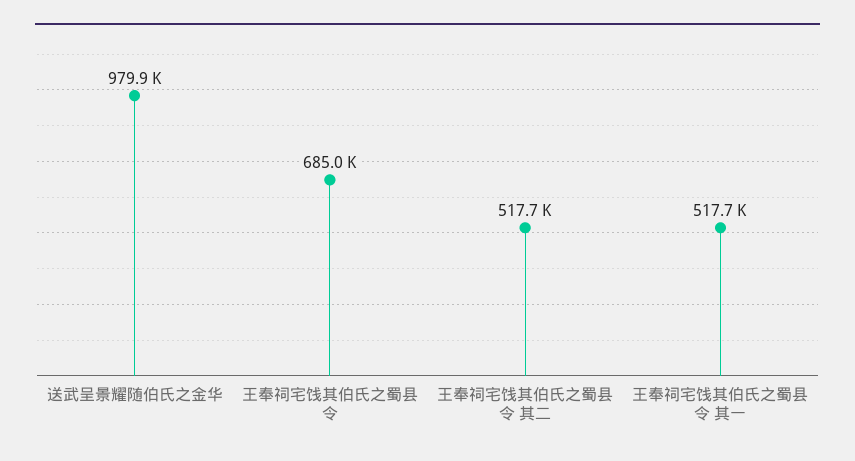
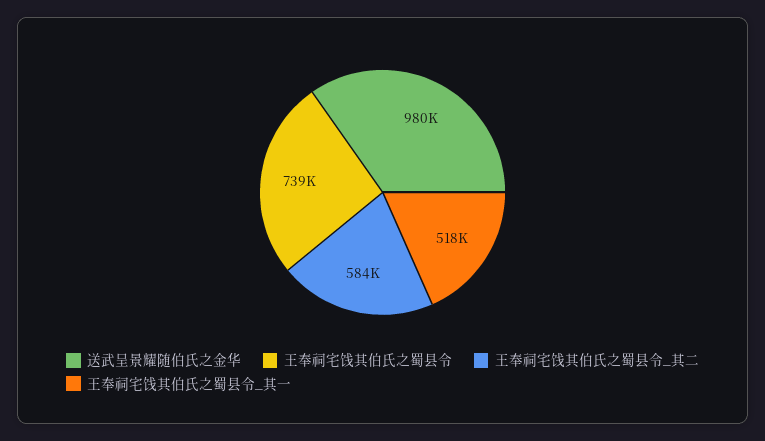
  {
    "送武呈景耀随伯氏之金华": 979900,
-   "王奉祠宅饯其伯氏之蜀县令": 685000,
+   "王奉祠宅饯其伯氏之蜀县令": 739000,
-   "王奉祠宅饯其伯氏之蜀县令 其二": 517700,
+   "王奉祠宅饯其伯氏之蜀县令 其二": 584000,
    "王奉祠宅饯其伯氏之蜀县令 其一": 517700
  }

